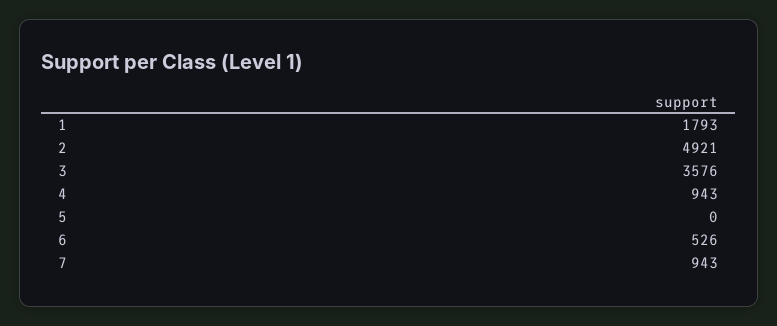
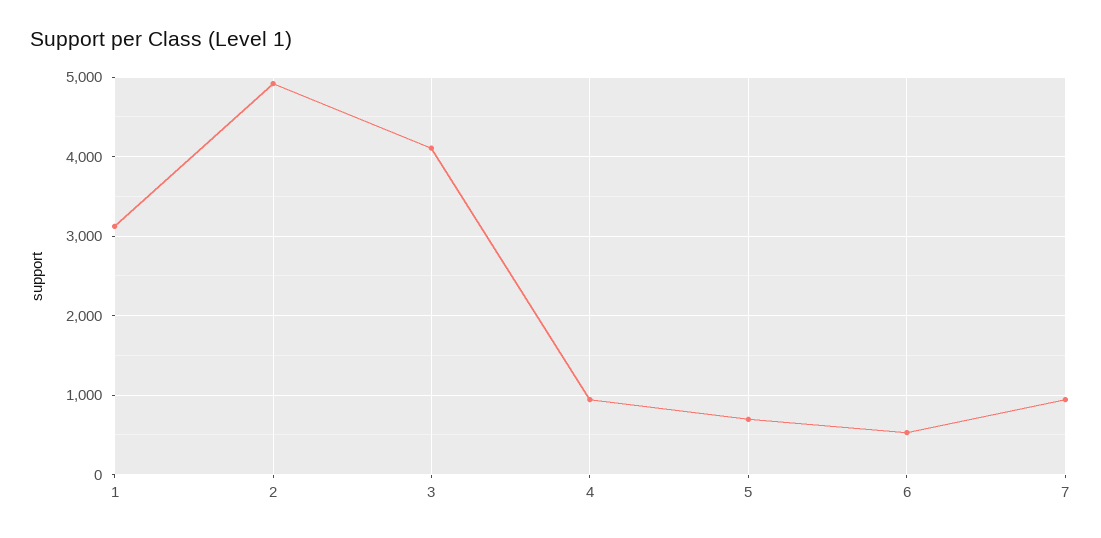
  {
-   "1": 1793,
+   "1": 3100,
    "2": 4921,
-   "3": 3576,
+   "3": 4100,
    "4": 943,
-   "5": 0,
+   "5": 700,
    "6": 526,
    "7": 943
  }

